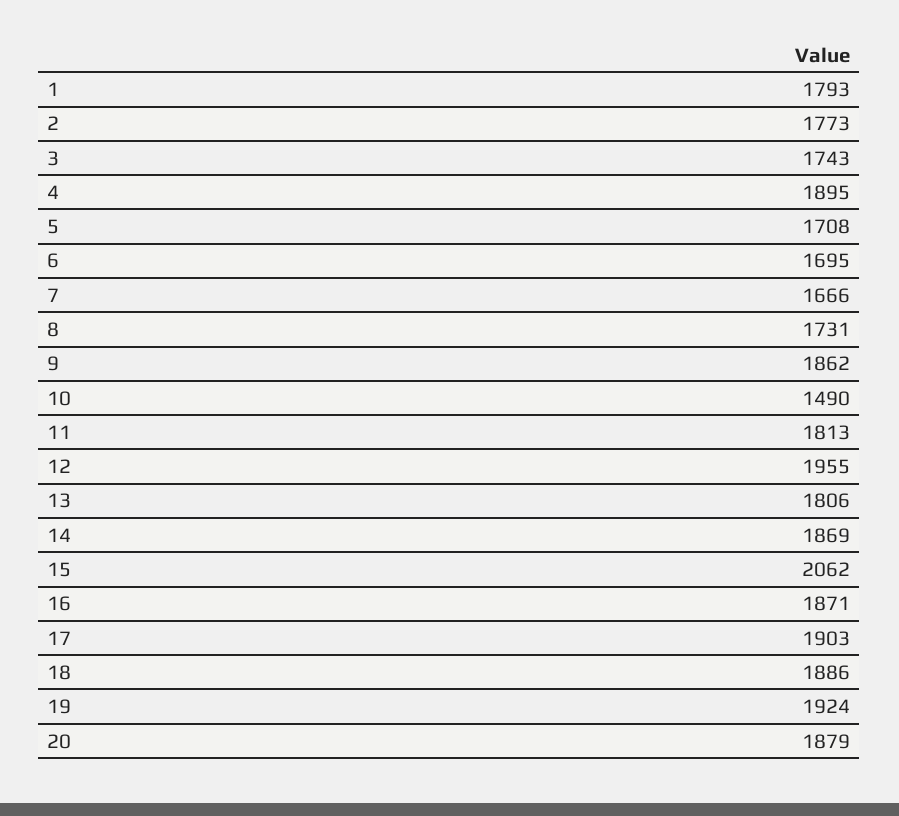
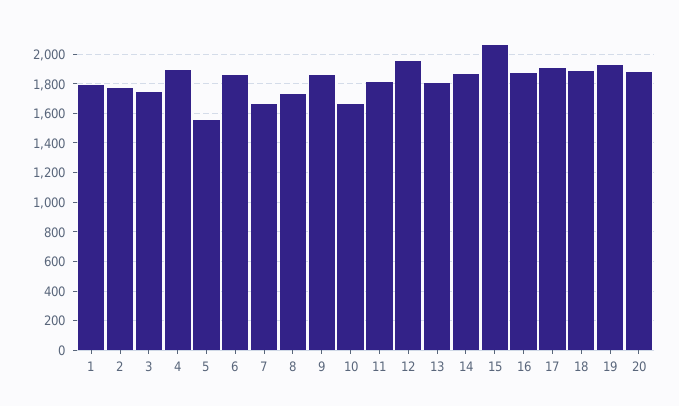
  {
    "1": 1793,
    "2": 1773,
    "3": 1743,
    "4": 1895,
-   "5": 1708,
+   "5": 1550,
-   "6": 1695,
+   "6": 1850,
    "7": 1666,
    "8": 1731,
    "9": 1862,
-   "10": 1490,
+   "10": 1650,
    "11": 1813,
    "12": 1955,
    "13": 1806,
    "14": 1869,
    "15": 2062,
    "16": 1871,
    "17": 1903,
    "18": 1886,
    "19": 1924,
    "20": 1879
  }

